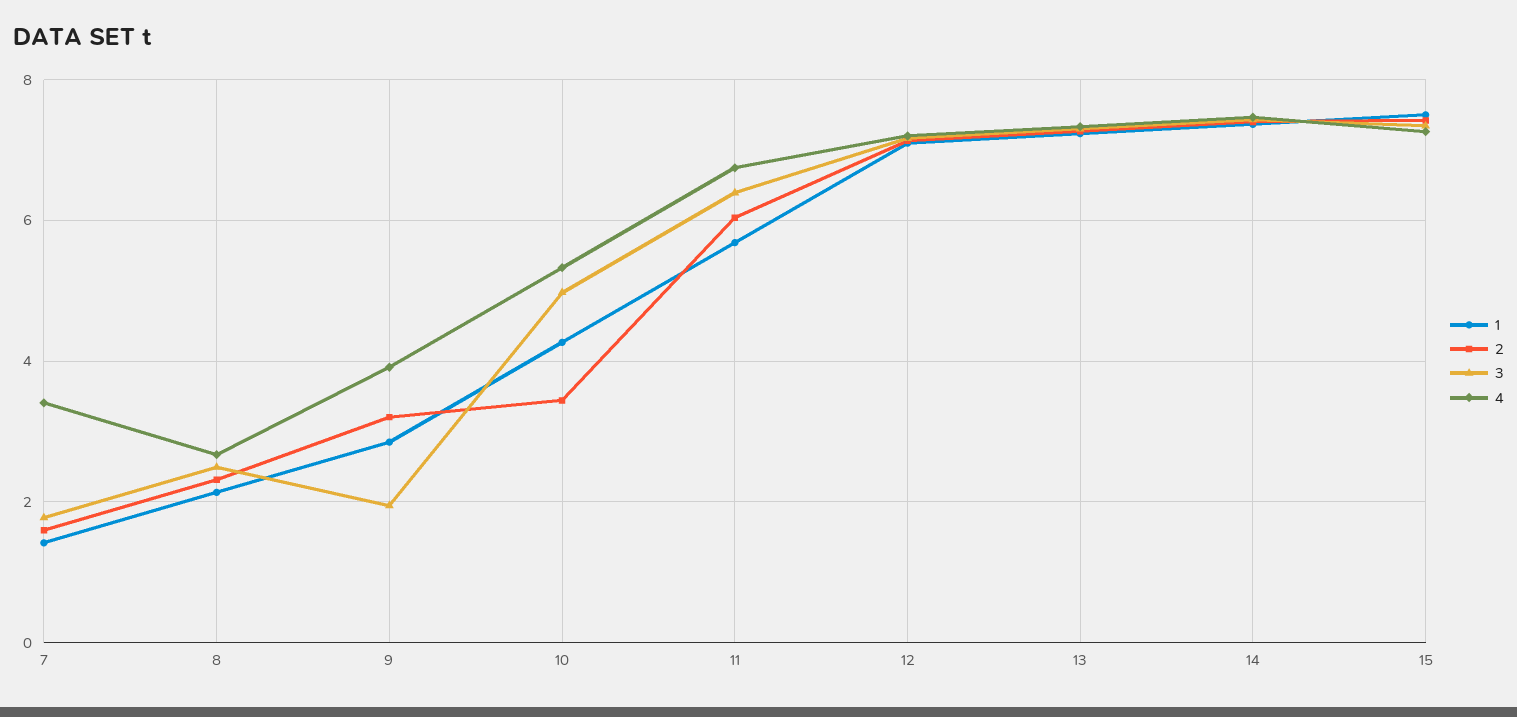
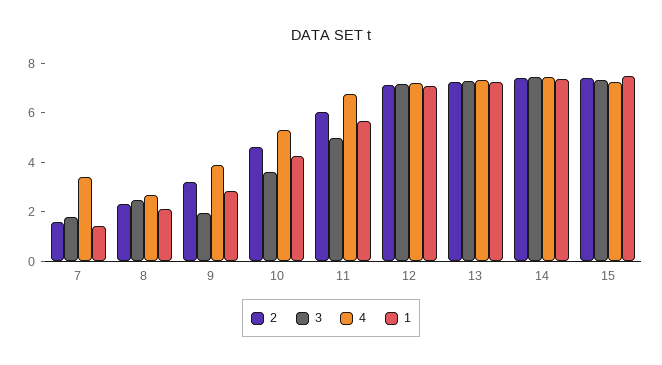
  {
    "1": {
      "7": 1.4,
      "8": 2.2,
      "9": 2.8,
      "10": 4.2,
      "11": 5.6,
      "12": 7.2,
      "13": 7.2,
      "14": 7.4,
      "15": 7.6
    },
    "2": {
      "7": 1.6,
      "8": 2.4,
      "9": 3.2,
-     "10": 3.4,
+     "10": 4.5,
      "11": 6,
      "12": 7.2,
      "13": 7.2,
      "14": 7.4,
      "15": 7.4
    },
    "3": {
      "7": 1.8,
      "8": 2.4,
      "9": 2,
-     "10": 5,
+     "10": 3.5,
-     "11": 6.4,
+     "11": 5,
      "12": 7.2,
      "13": 7.4,
      "14": 7.4,
      "15": 7.4
    },
    "4": {
      "7": 3.4,
      "8": 2.6,
      "9": 4,
      "10": 5.4,
      "11": 6.8,
      "12": 7.2,
      "13": 7.4,
      "14": 7.4,
      "15": 7.2
    }
  }

